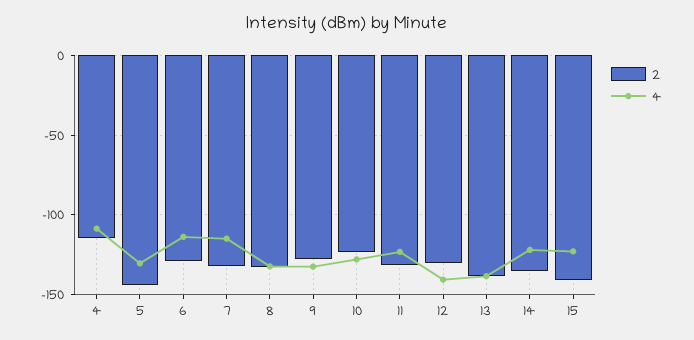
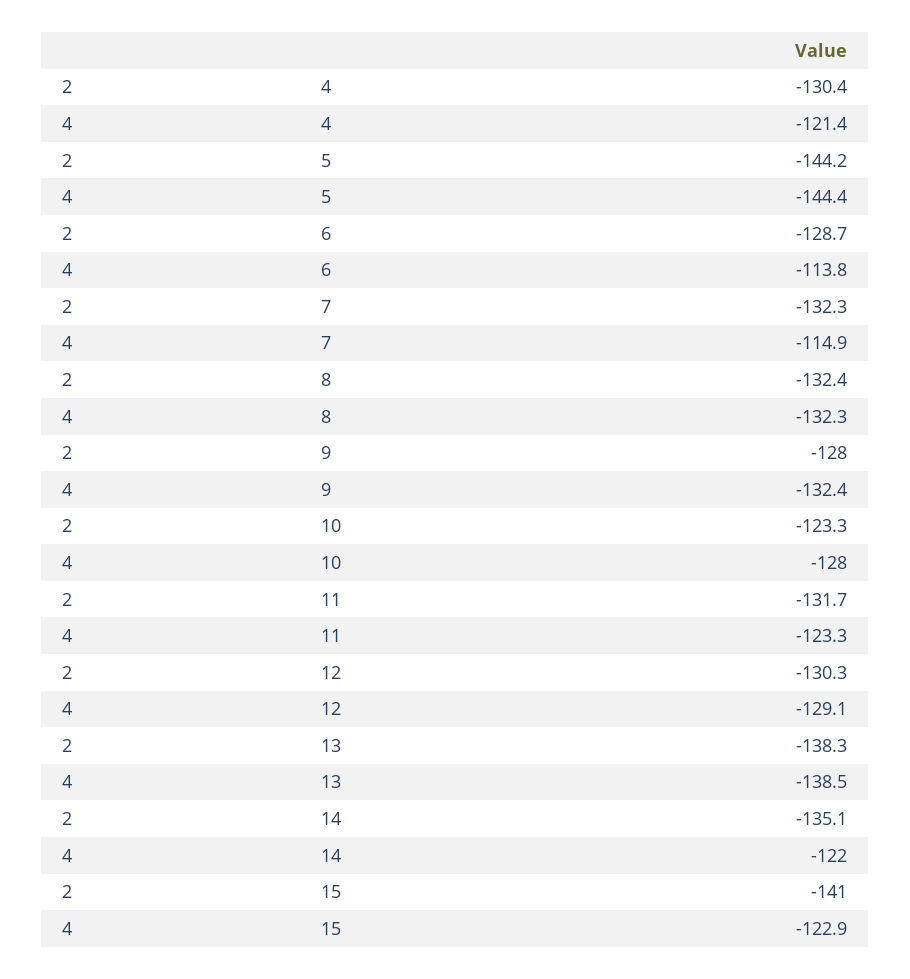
  {
    "2": {
-     "4": -115,
+     "4": -130.4,
      "5": -144.2,
      "6": -128.7,
      "7": -132.3,
      "8": -132.4,
      "9": -128,
      "10": -123.3,
      "11": -131.7,
      "12": -130.3,
      "13": -138.3,
      "14": -135.1,
      "15": -141
    },
    "4": {
-     "4": -110,
+     "4": -121.4,
-     "5": -130,
+     "5": -144.4,
      "6": -113.8,
      "7": -114.9,
      "8": -132.3,
      "9": -132.4,
      "10": -128,
      "11": -123.3,
-     "12": -140,
+     "12": -129.1,
      "13": -138.5,
      "14": -122,
      "15": -122.9
    }
  }

